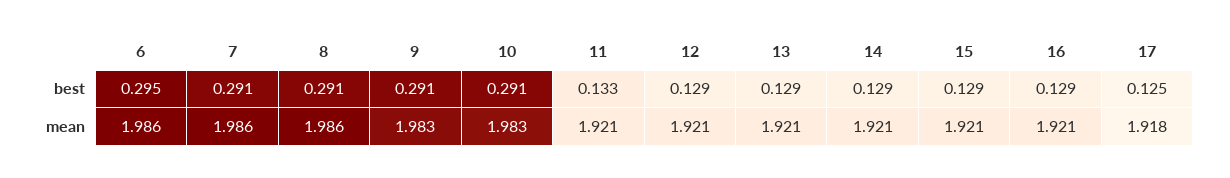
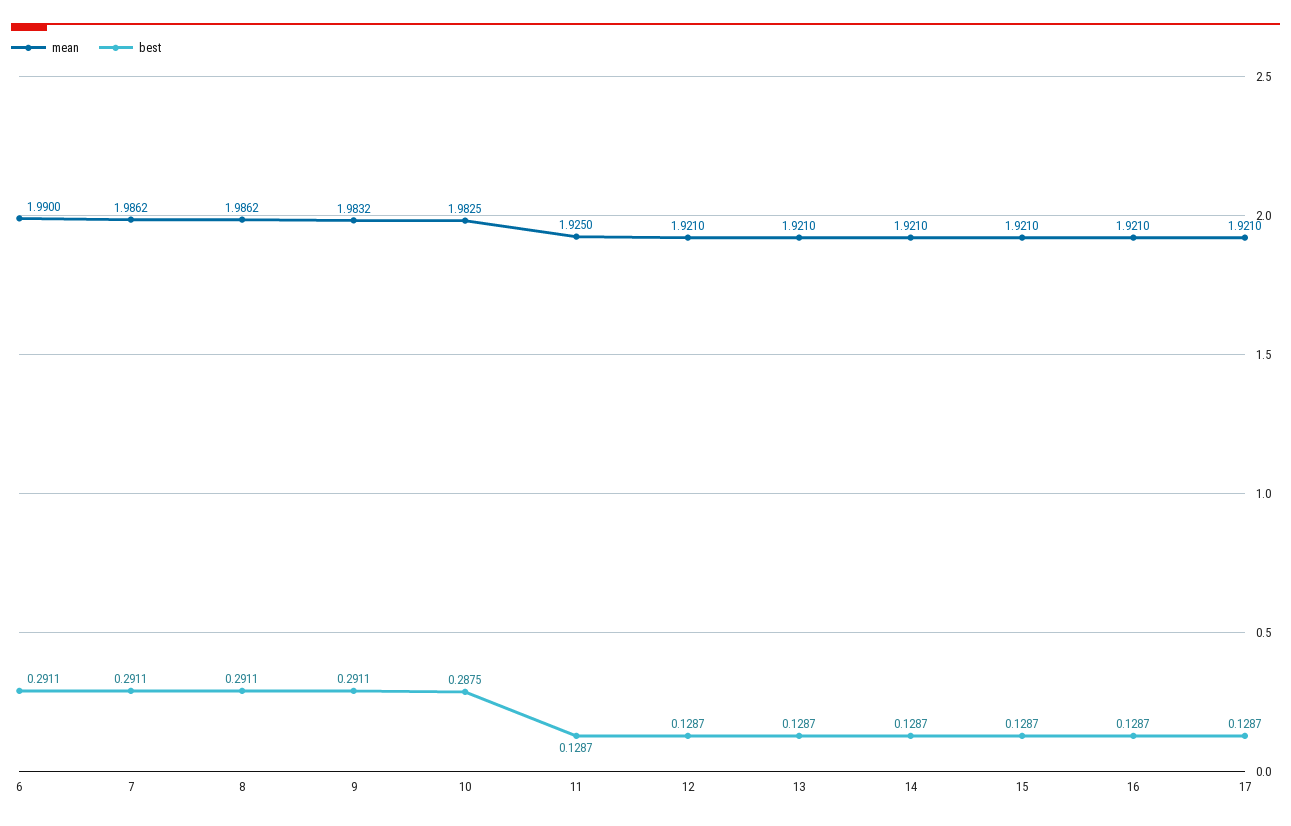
  {
    "best": {
-     "6": 0.295,
+     "6": 0.2911,
      "7": 0.2911,
      "8": 0.2911,
      "9": 0.2911,
-     "10": 0.291,
+     "10": 0.2875,
-     "11": 0.133,
+     "11": 0.1287,
      "12": 0.1287,
      "13": 0.1287,
      "14": 0.1287,
      "15": 0.1287,
      "16": 0.1287,
-     "17": 0.125
+     "17": 0.1287
    },
    "mean": {
-     "6": 1.986,
+     "6": 1.99,
      "7": 1.9862,
      "8": 1.9862,
      "9": 1.9832,
      "10": 1.9825,
-     "11": 1.921,
+     "11": 1.925,
      "12": 1.921,
      "13": 1.921,
      "14": 1.921,
      "15": 1.921,
      "16": 1.921,
-     "17": 1.918
+     "17": 1.921
    }
  }

